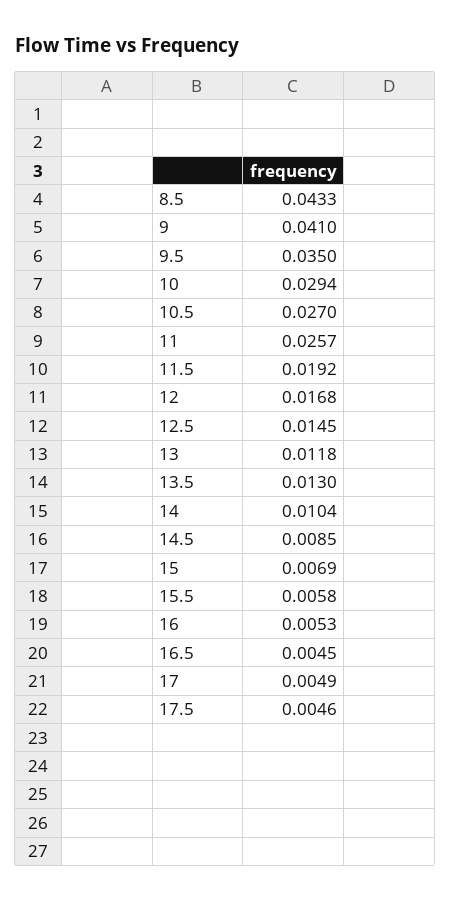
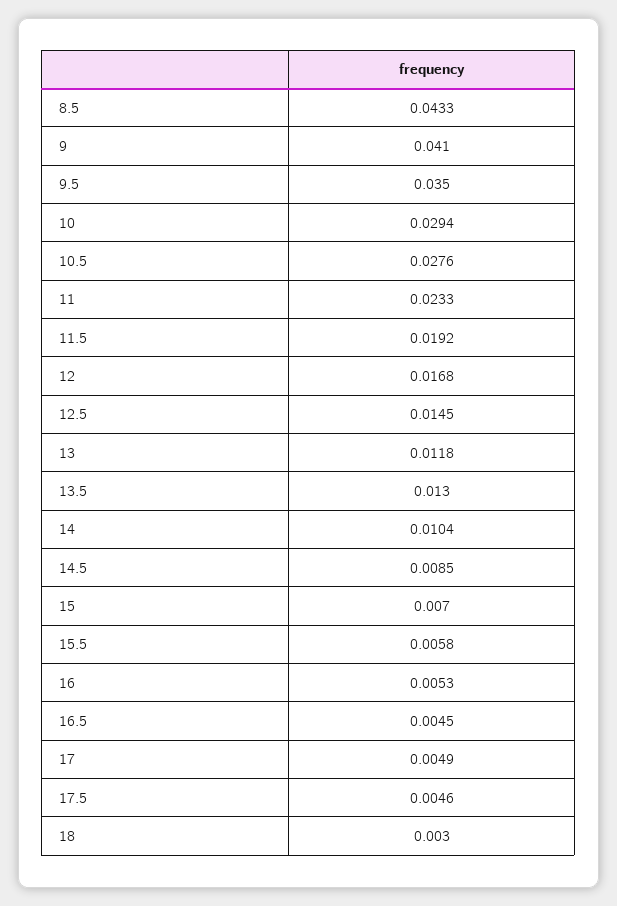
  {
    "8.5": 0.0433,
    "9": 0.041,
    "9.5": 0.035,
    "10": 0.0294,
-   "10.5": 0.027,
+   "10.5": 0.0276,
-   "11": 0.0257,
+   "11": 0.0233,
    "11.5": 0.0192,
    "12": 0.0168,
    "12.5": 0.0145,
    "13": 0.0118,
    "13.5": 0.013,
    "14": 0.0104,
    "14.5": 0.0085,
-   "15": 0.0069,
+   "15": 0.007,
    "15.5": 0.0058,
    "16": 0.0053,
    "16.5": 0.0045,
    "17": 0.0049,
-   "17.5": 0.0046
+   "17.5": 0.0046,
+   "18": 0.003
  }

